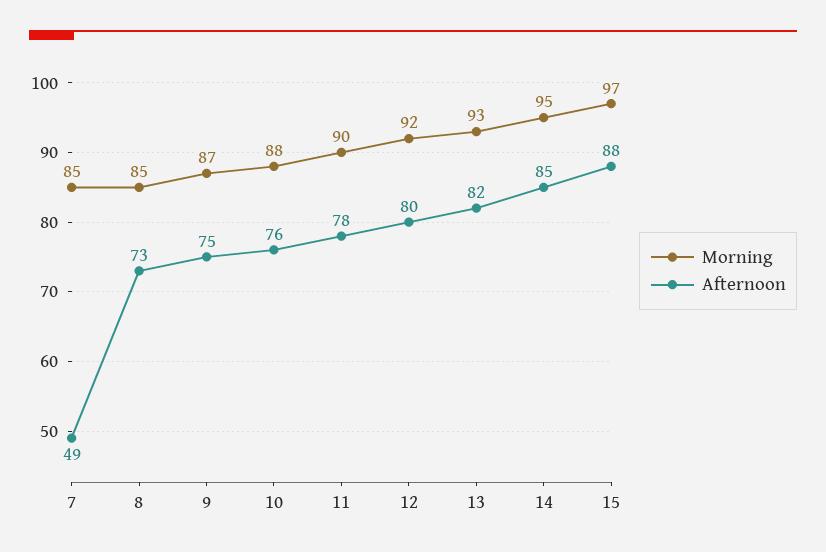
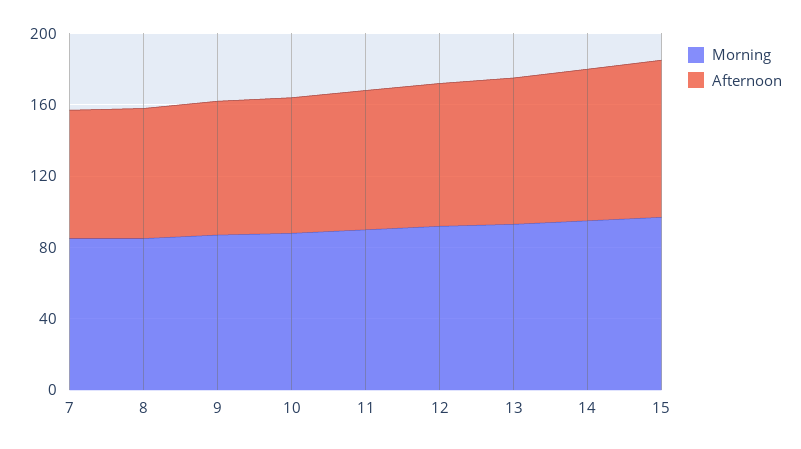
  {
    "Morning": {
      "7": 85,
      "8": 85,
      "9": 87,
      "10": 88,
      "11": 90,
      "12": 92,
      "13": 93,
      "14": 95,
      "15": 97
    },
    "Afternoon": {
-     "7": 49,
+     "7": 70,
      "8": 73,
      "9": 75,
      "10": 76,
      "11": 78,
      "12": 80,
      "13": 82,
      "14": 85,
      "15": 88
    }
  }

